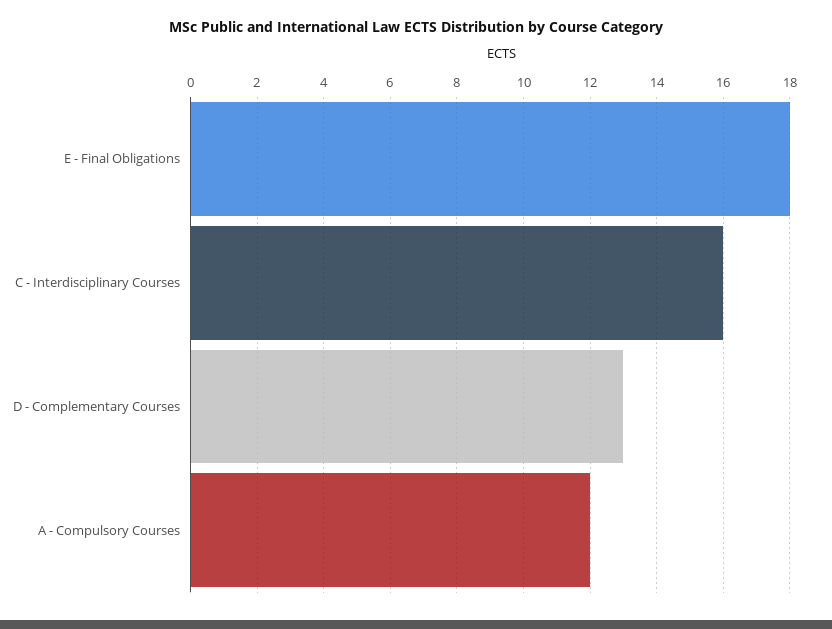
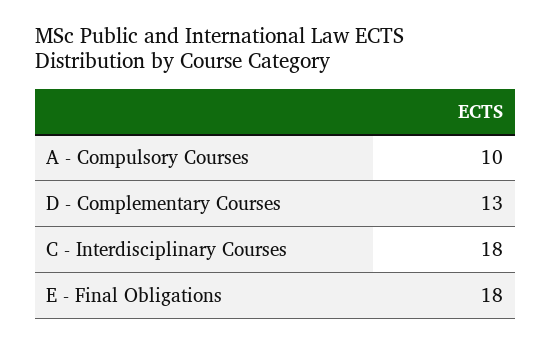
  {
    "E - Final Obligations": 18,
-   "C - Interdisciplinary Courses": 16,
+   "C - Interdisciplinary Courses": 18,
    "D - Complementary Courses": 13,
-   "A - Compulsory Courses": 12
+   "A - Compulsory Courses": 10
  }

